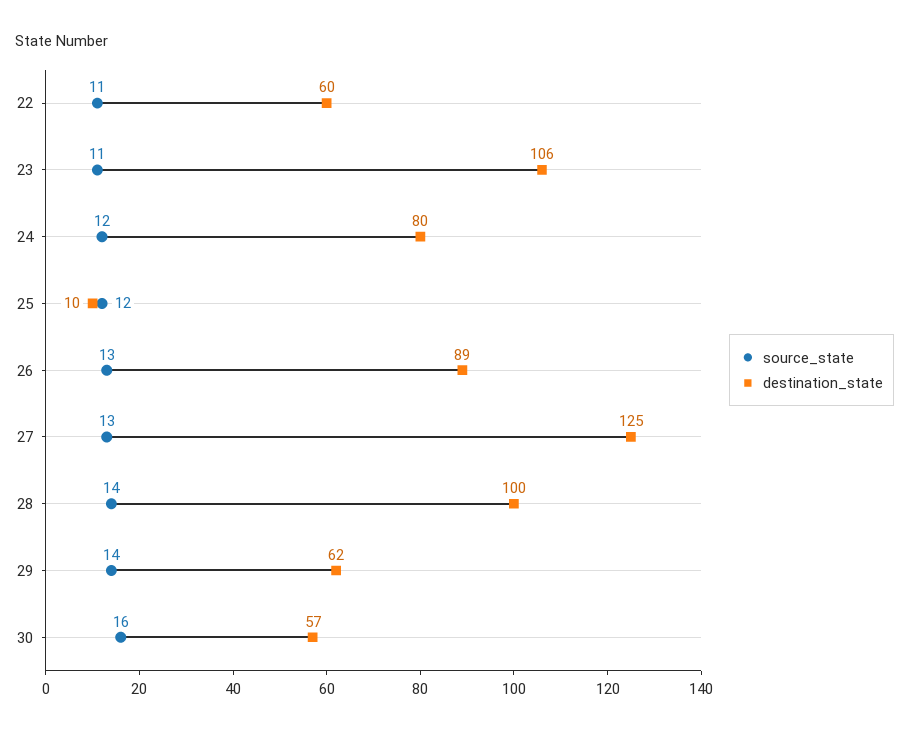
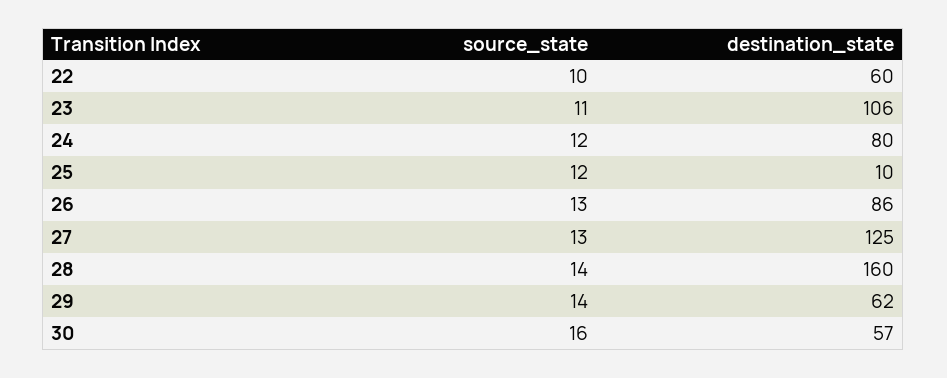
  {
    "source_state": {
-     "22": 11,
+     "22": 10,
      "23": 11,
      "24": 12,
      "25": 12,
      "26": 13,
      "27": 13,
      "28": 14,
      "29": 14,
      "30": 16
    },
    "destination_state": {
      "22": 60,
      "23": 106,
      "24": 80,
      "25": 10,
-     "26": 89,
+     "26": 86,
      "27": 125,
-     "28": 100,
+     "28": 160,
      "29": 62,
      "30": 57
    }
  }

